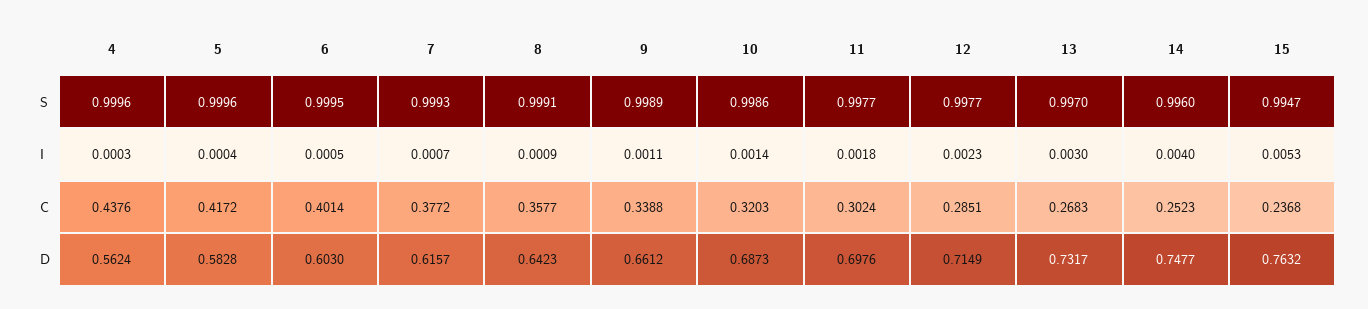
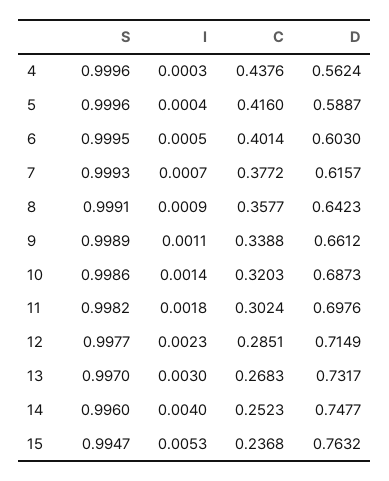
  {
    "4": {
      "S": 0.9996,
      "I": 0.0003,
      "C": 0.4376,
      "D": 0.5624
    },
    "5": {
      "S": 0.9996,
      "I": 0.0004,
-     "C": 0.4172,
+     "C": 0.416,
-     "D": 0.5828
+     "D": 0.5887
    },
    "6": {
      "S": 0.9995,
      "I": 0.0005,
      "C": 0.4014,
      "D": 0.603
    },
    "7": {
      "S": 0.9993,
      "I": 0.0007,
      "C": 0.3772,
      "D": 0.6157
    },
    "8": {
      "S": 0.9991,
      "I": 0.0009,
      "C": 0.3577,
      "D": 0.6423
    },
    "9": {
      "S": 0.9989,
      "I": 0.0011,
      "C": 0.3388,
      "D": 0.6612
    },
    "10": {
      "S": 0.9986,
      "I": 0.0014,
      "C": 0.3203,
      "D": 0.6873
    },
    "11": {
-     "S": 0.9977,
+     "S": 0.9982,
      "I": 0.0018,
      "C": 0.3024,
      "D": 0.6976
    },
    "12": {
      "S": 0.9977,
      "I": 0.0023,
      "C": 0.2851,
      "D": 0.7149
    },
    "13": {
      "S": 0.997,
      "I": 0.003,
      "C": 0.2683,
      "D": 0.7317
    },
    "14": {
      "S": 0.996,
      "I": 0.004,
      "C": 0.2523,
      "D": 0.7477
    },
    "15": {
      "S": 0.9947,
      "I": 0.0053,
      "C": 0.2368,
      "D": 0.7632
    }
  }

